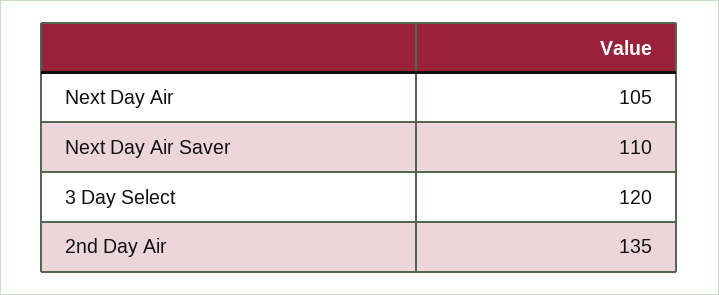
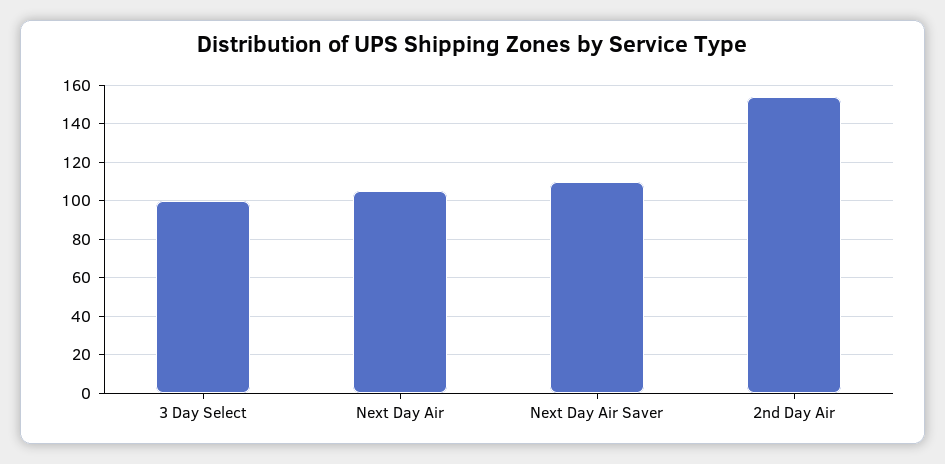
  {
    "Next Day Air": 105,
    "Next Day Air Saver": 110,
-   "3 Day Select": 120,
+   "3 Day Select": 100,
-   "2nd Day Air": 135
+   "2nd Day Air": 155
  }

